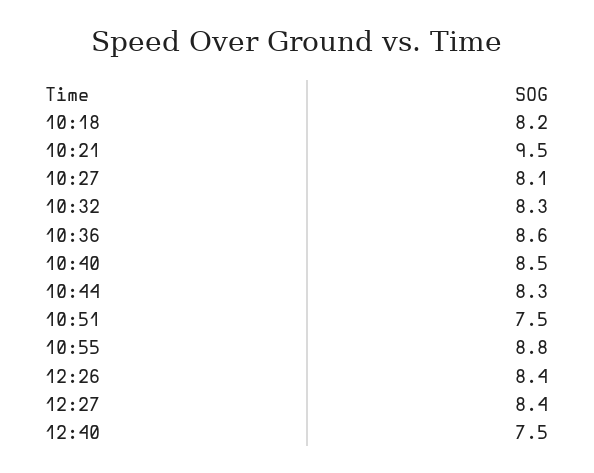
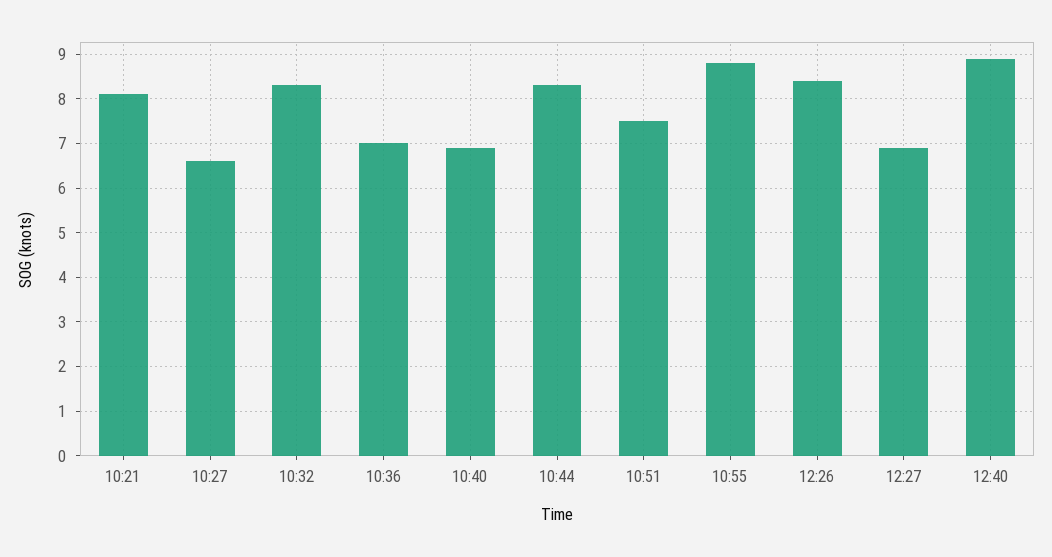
  {
-   "10:18": 8.2,
-   "10:21": 9.5,
+   "10:21": 8,
-   "10:27": 8.1,
+   "10:27": 6.5,
    "10:32": 8.3,
-   "10:36": 8.6,
+   "10:36": 7,
-   "10:40": 8.5,
+   "10:40": 7,
    "10:44": 8.3,
    "10:51": 7.5,
    "10:55": 8.8,
    "12:26": 8.4,
-   "12:27": 8.4,
+   "12:27": 7,
-   "12:40": 7.5
+   "12:40": 9
  }

